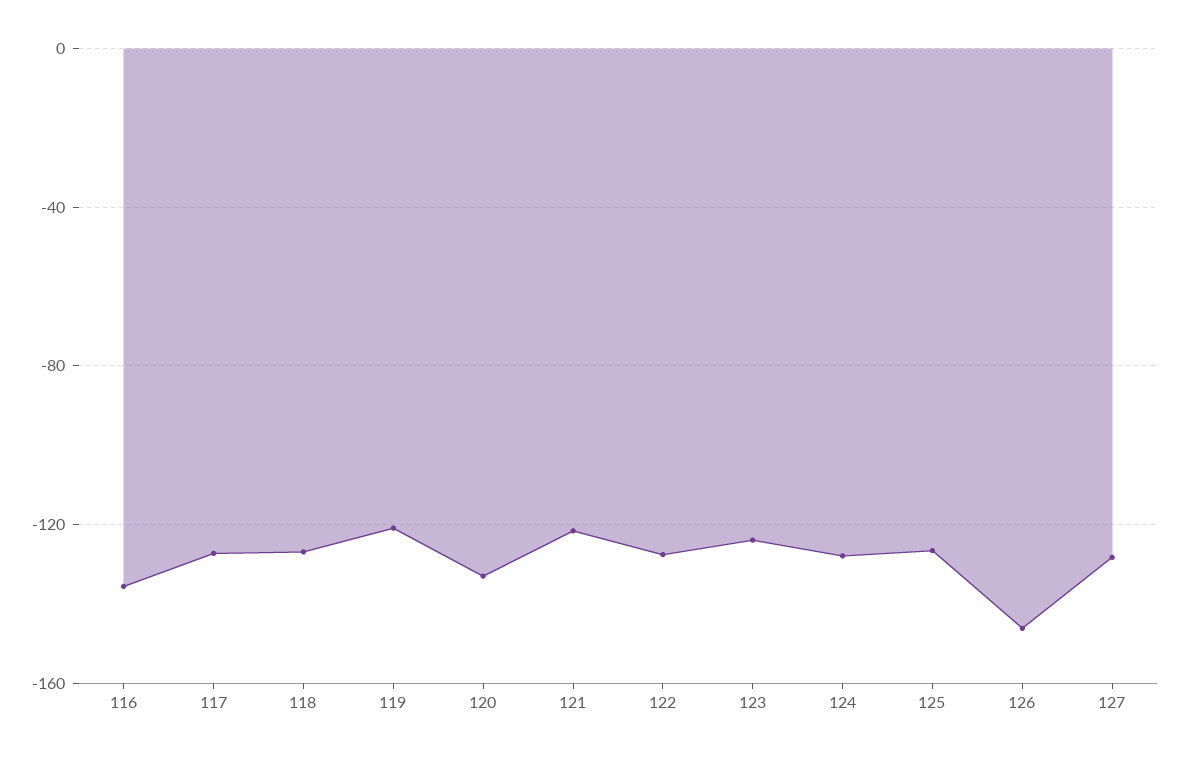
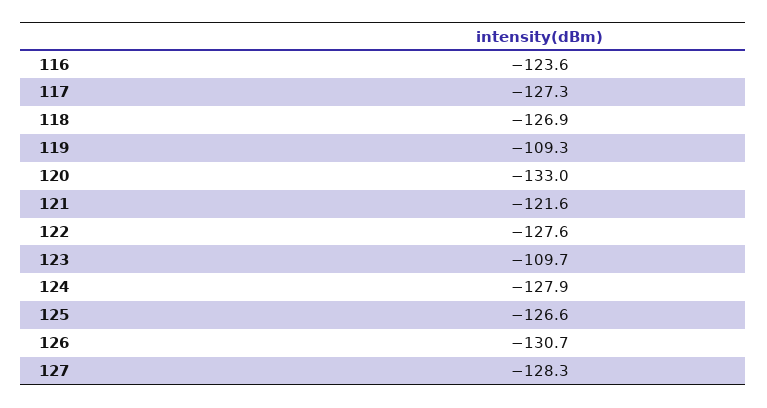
  {
-   "116": -135,
+   "116": -123.6,
    "117": -127.3,
    "118": -126.9,
-   "119": -120,
+   "119": -109.3,
    "120": -133,
    "121": -121.6,
    "122": -127.6,
-   "123": -125,
+   "123": -109.7,
    "124": -127.9,
    "125": -126.6,
-   "126": -145,
+   "126": -130.7,
    "127": -128.3
  }

